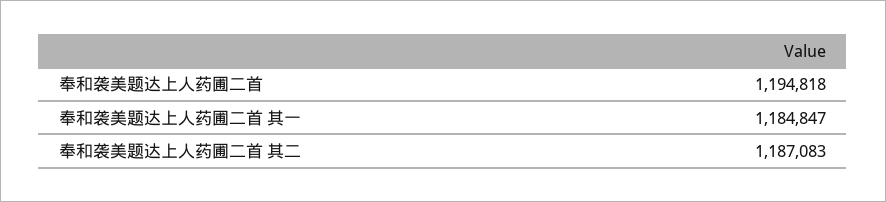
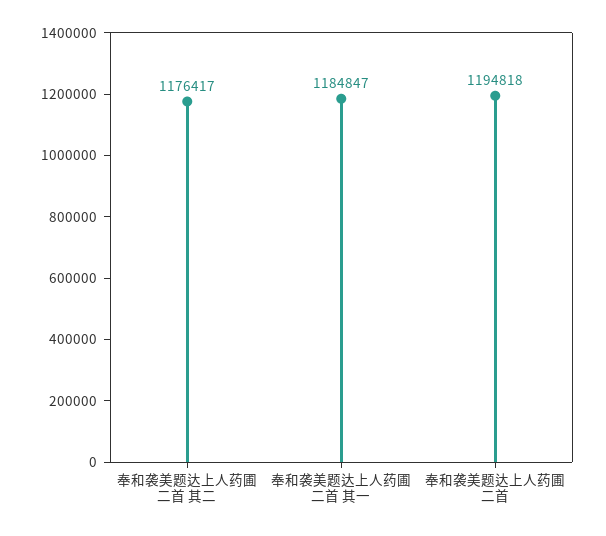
  {
    "奉和袭美题达上人药圃二首": 1194818,
    "奉和袭美题达上人药圃二首 其一": 1184847,
-   "奉和袭美题达上人药圃二首 其二": 1187083
+   "奉和袭美题达上人药圃二首 其二": 1176417
  }

